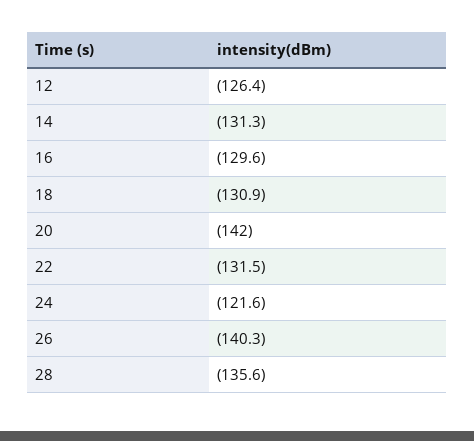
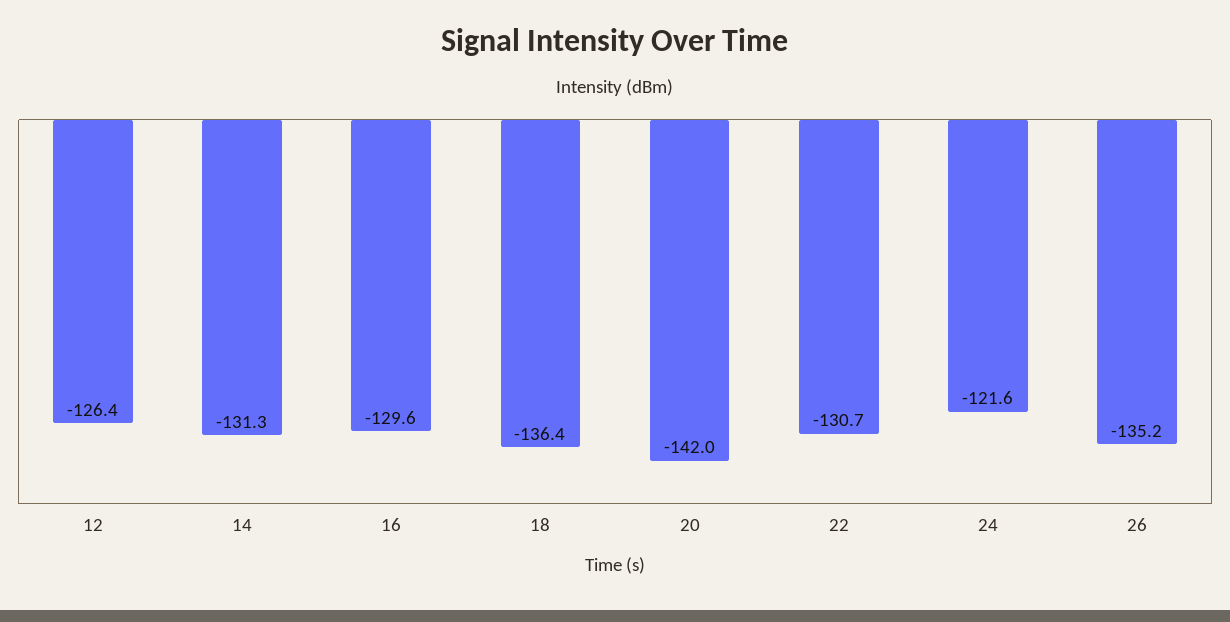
  {
    "12": -126.4,
    "14": -131.3,
    "16": -129.6,
-   "18": -130.9,
+   "18": -136.4,
    "20": -142,
-   "22": -131.5,
+   "22": -130.7,
    "24": -121.6,
-   "26": -140.3,
+   "26": -135.2
-   "28": -135.6
  }

